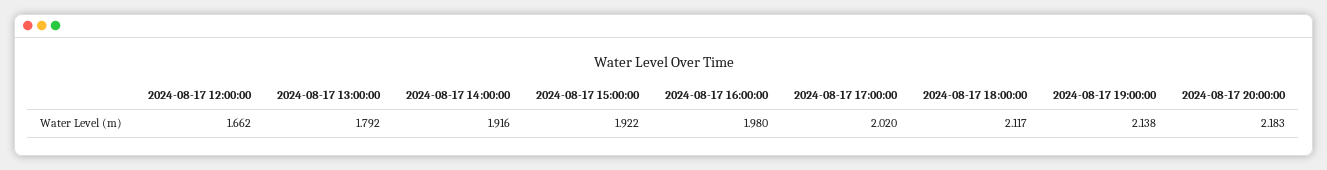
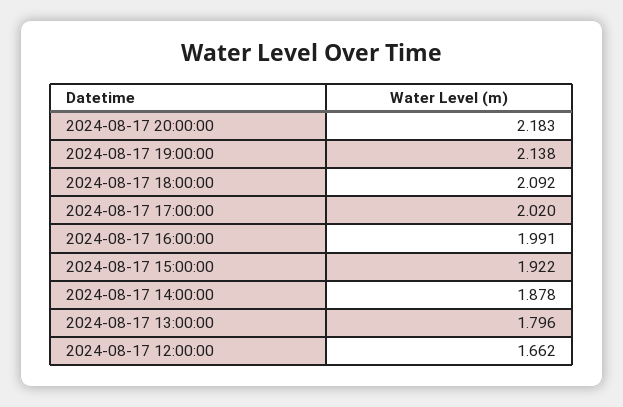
  {
    "2024-08-17 12:00:00": 1.662,
-   "2024-08-17 13:00:00": 1.792,
+   "2024-08-17 13:00:00": 1.796,
-   "2024-08-17 14:00:00": 1.916,
+   "2024-08-17 14:00:00": 1.878,
    "2024-08-17 15:00:00": 1.922,
-   "2024-08-17 16:00:00": 1.98,
+   "2024-08-17 16:00:00": 1.991,
    "2024-08-17 17:00:00": 2.02,
-   "2024-08-17 18:00:00": 2.117,
+   "2024-08-17 18:00:00": 2.092,
    "2024-08-17 19:00:00": 2.138,
    "2024-08-17 20:00:00": 2.183
  }

